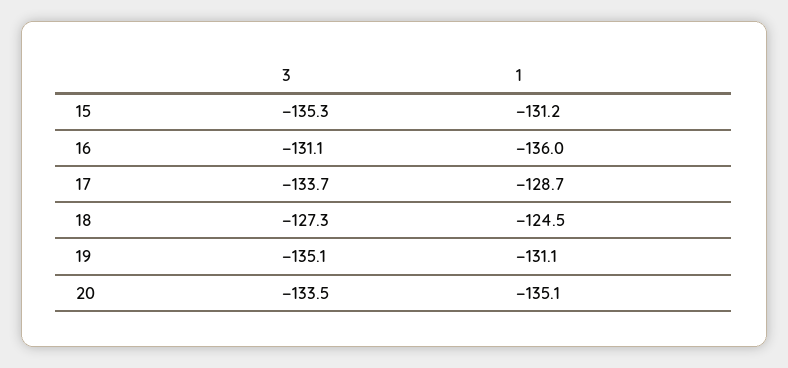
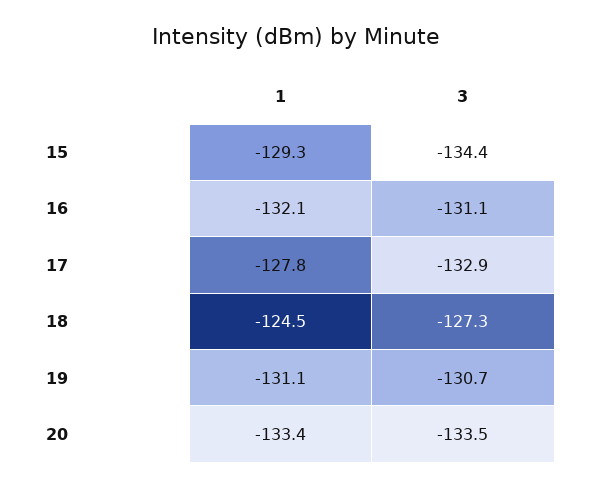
  {
    "3": {
-     "15": -135.3,
+     "15": -134.4,
      "16": -131.1,
-     "17": -133.7,
+     "17": -132.9,
      "18": -127.3,
-     "19": -135.1,
+     "19": -130.7,
      "20": -133.5
    },
    "1": {
-     "15": -131.2,
+     "15": -129.3,
-     "16": -136,
+     "16": -132.1,
-     "17": -128.7,
+     "17": -127.8,
      "18": -124.5,
      "19": -131.1,
-     "20": -135.1
+     "20": -133.4
    }
  }

